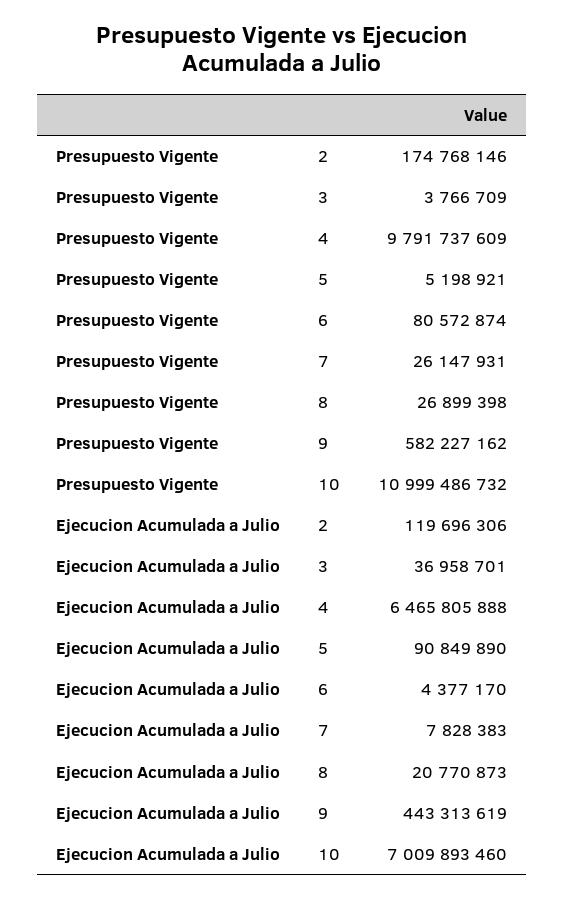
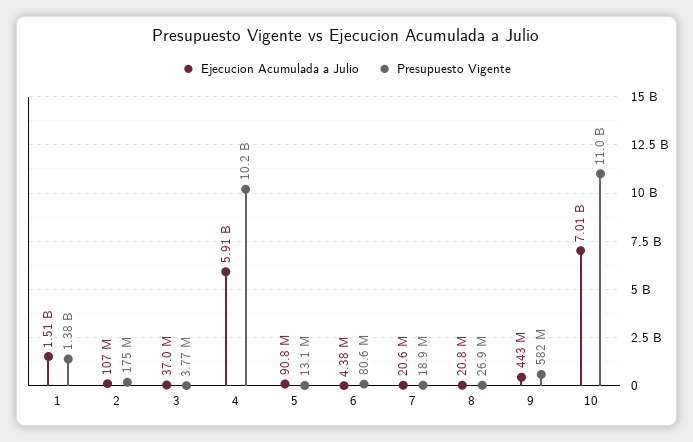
  {
    "Presupuesto Vigente": {
      "2": 174768146,
      "3": 3766709,
-     "4": 9791737609,
+     "4": 10200000000,
-     "5": 5198921,
+     "5": 13100000,
      "6": 80572874,
-     "7": 26147931,
+     "7": 18900000,
      "8": 26899398,
      "9": 582227162,
-     "10": 10999486732
+     "10": 10999486732,
+     "1": 1380000000
    },
    "Ejecucion Acumulada a Julio": {
-     "2": 119696306,
+     "2": 107000000,
      "3": 36958701,
-     "4": 6465805888,
+     "4": 5910000000,
      "5": 90849890,
      "6": 4377170,
-     "7": 7828383,
+     "7": 20600000,
      "8": 20770873,
      "9": 443313619,
-     "10": 7009893460
+     "10": 7009893460,
+     "1": 1510000000
    }
  }

